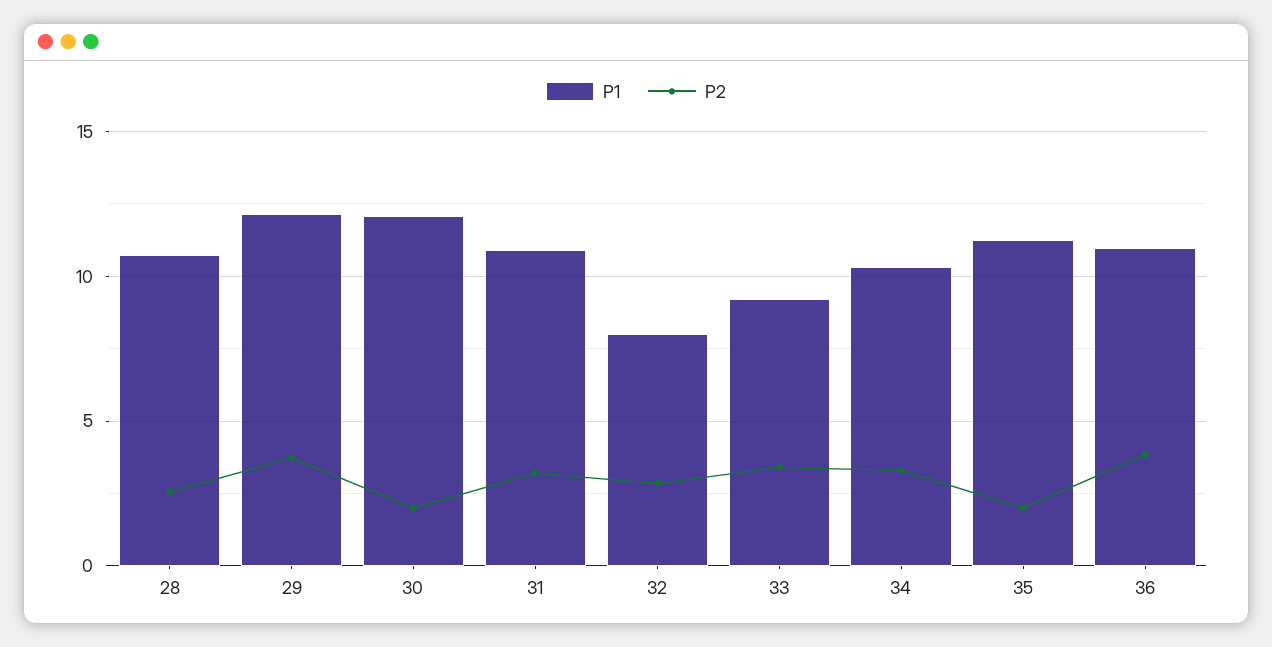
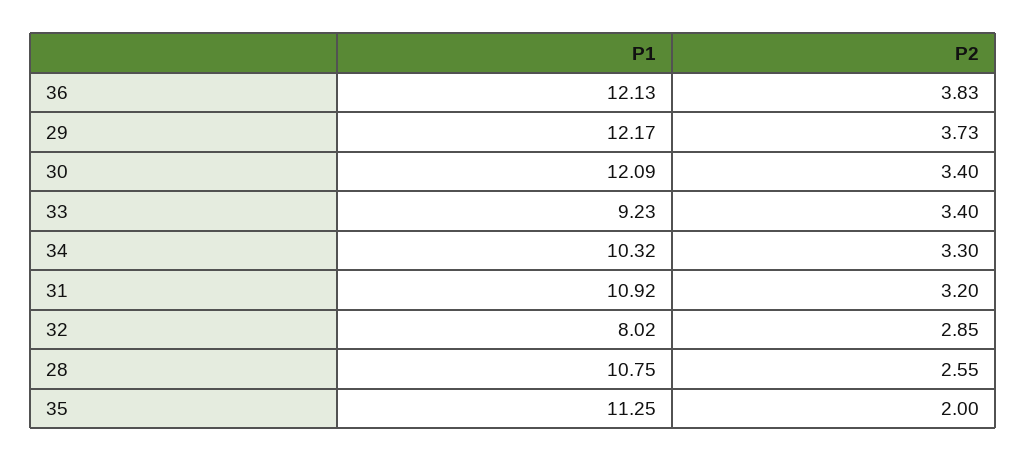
  {
    "P1": {
      "28": 10.75,
      "29": 12.17,
      "30": 12.09,
      "31": 10.92,
      "32": 8.02,
      "33": 9.23,
      "34": 10.32,
      "35": 11.25,
-     "36": 11
+     "36": 12.13
    },
    "P2": {
      "28": 2.55,
      "29": 3.73,
-     "30": 2,
+     "30": 3.4,
      "31": 3.2,
      "32": 2.85,
      "33": 3.4,
      "34": 3.3,
      "35": 2,
      "36": 3.83
    }
  }

